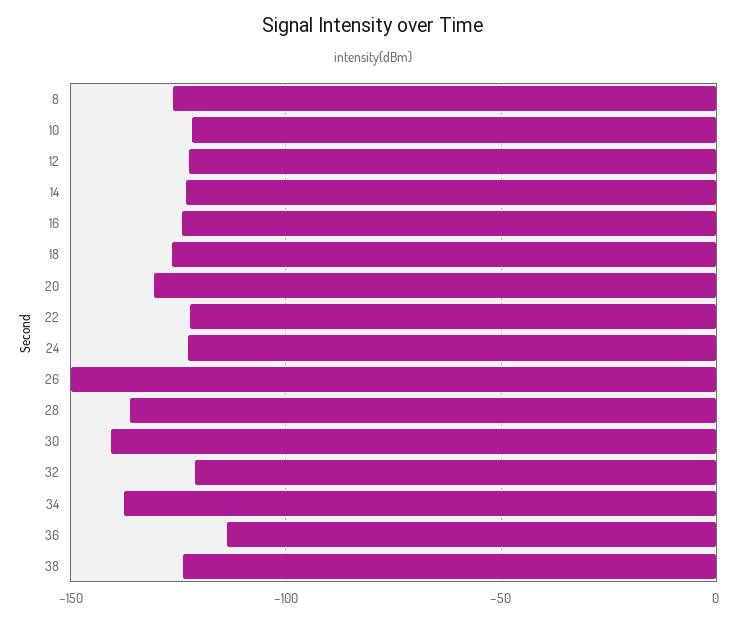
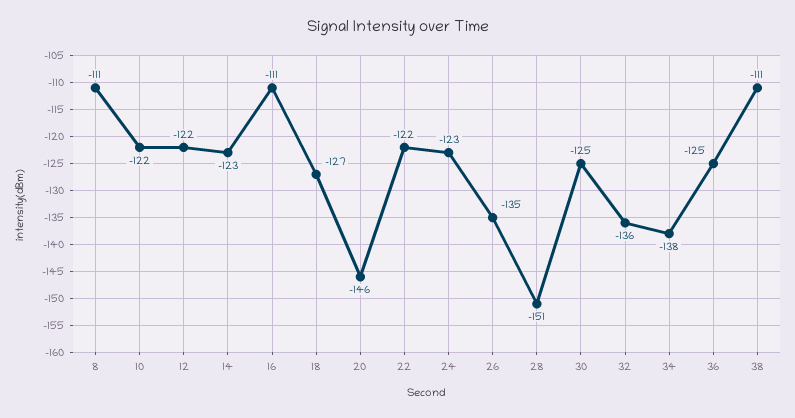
  {
-   "8": -125,
+   "8": -111,
    "10": -122,
    "12": -122,
    "14": -123,
-   "16": -125,
+   "16": -111,
    "18": -127,
-   "20": -130,
+   "20": -146,
    "22": -122,
    "24": -123,
-   "26": -150,
+   "26": -135,
-   "28": -135,
+   "28": -151,
-   "30": -140,
+   "30": -125,
-   "32": -120,
+   "32": -136,
    "34": -138,
-   "36": -115,
+   "36": -125,
-   "38": -125
+   "38": -111
  }

